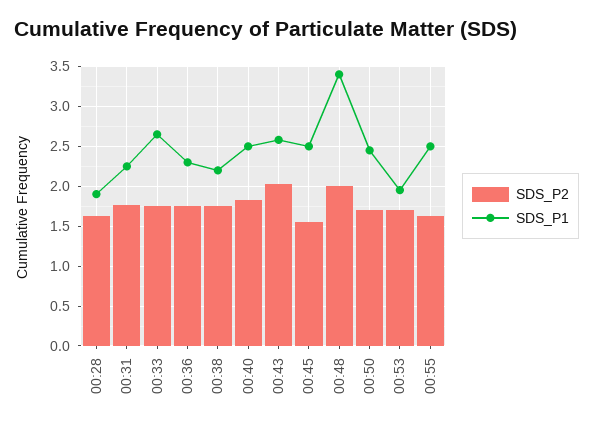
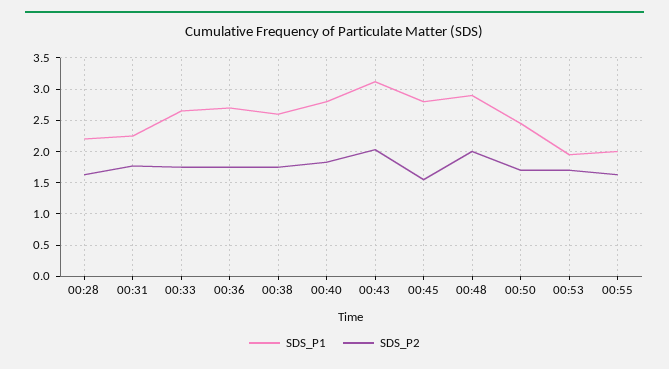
  {
    "SDS_P2": {
      "00:28": 1.6,
      "00:31": 1.8,
      "00:33": 1.8,
      "00:36": 1.8,
      "00:38": 1.8,
      "00:40": 1.8,
      "00:43": 2,
      "00:45": 1.6,
      "00:48": 2,
      "00:50": 1.7,
      "00:53": 1.7,
      "00:55": 1.6
    },
    "SDS_P1": {
-     "00:28": 1.9,
+     "00:28": 2.2,
      "00:31": 2.3,
      "00:33": 2.7,
-     "00:36": 2.3,
+     "00:36": 2.7,
-     "00:38": 2.2,
+     "00:38": 2.6,
-     "00:40": 2.5,
+     "00:40": 2.8,
-     "00:43": 2.6,
+     "00:43": 3.1,
-     "00:45": 2.5,
+     "00:45": 2.8,
-     "00:48": 3.4,
+     "00:48": 2.9,
      "00:50": 2.5,
      "00:53": 2,
-     "00:55": 2.5
+     "00:55": 2
    }
  }

